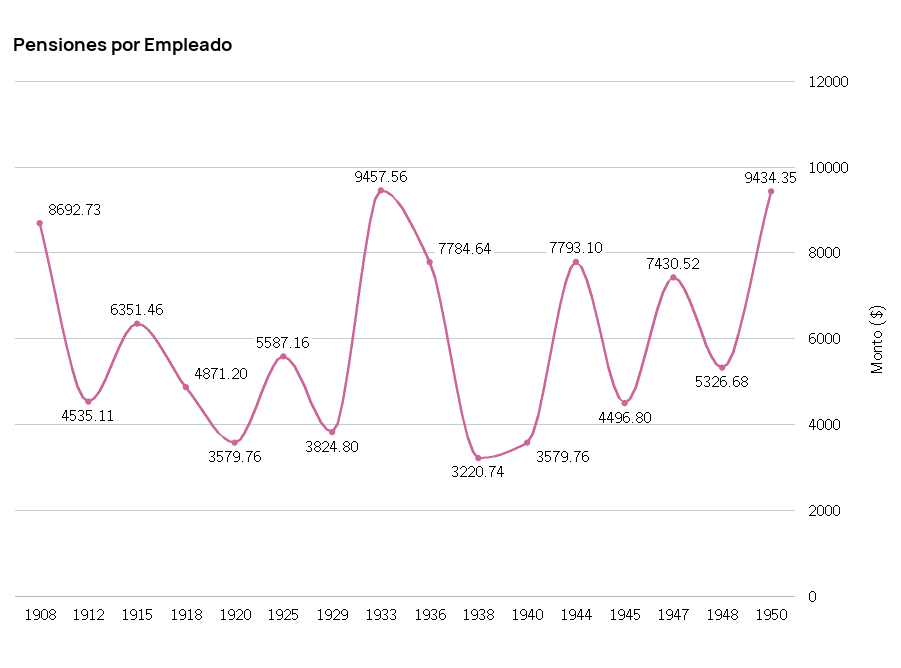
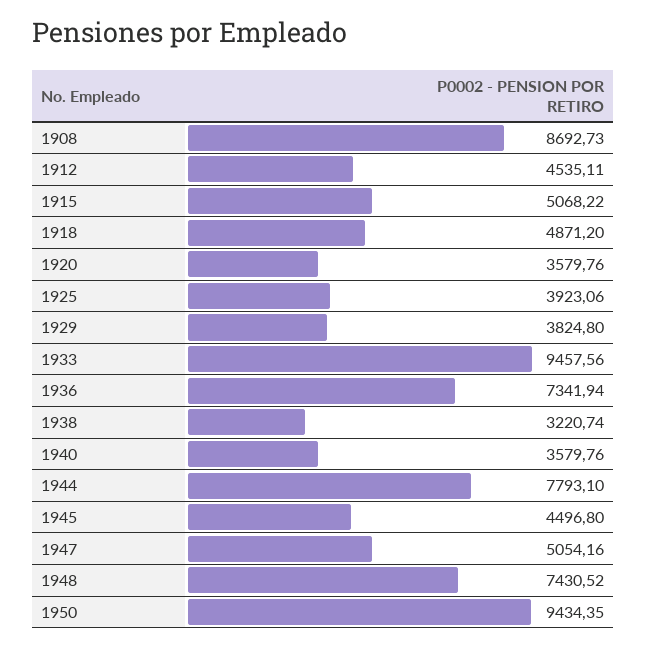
  {
    "1908": 8692.73,
    "1912": 4535.11,
-   "1915": 6351.46,
+   "1915": 5068.22,
    "1918": 4871.2,
    "1920": 3579.76,
-   "1925": 5587.16,
+   "1925": 3923.06,
    "1929": 3824.8,
    "1933": 9457.56,
-   "1936": 7784.64,
+   "1936": 7341.94,
    "1938": 3220.74,
    "1940": 3579.76,
    "1944": 7793.1,
    "1945": 4496.8,
-   "1947": 7430.52,
+   "1947": 5054.16,
-   "1948": 5326.68,
+   "1948": 7430.52,
    "1950": 9434.35
  }

